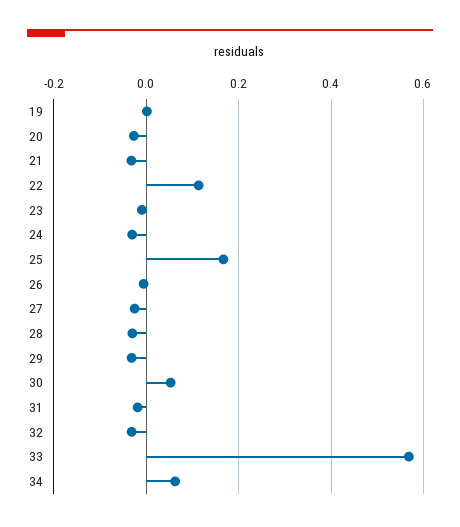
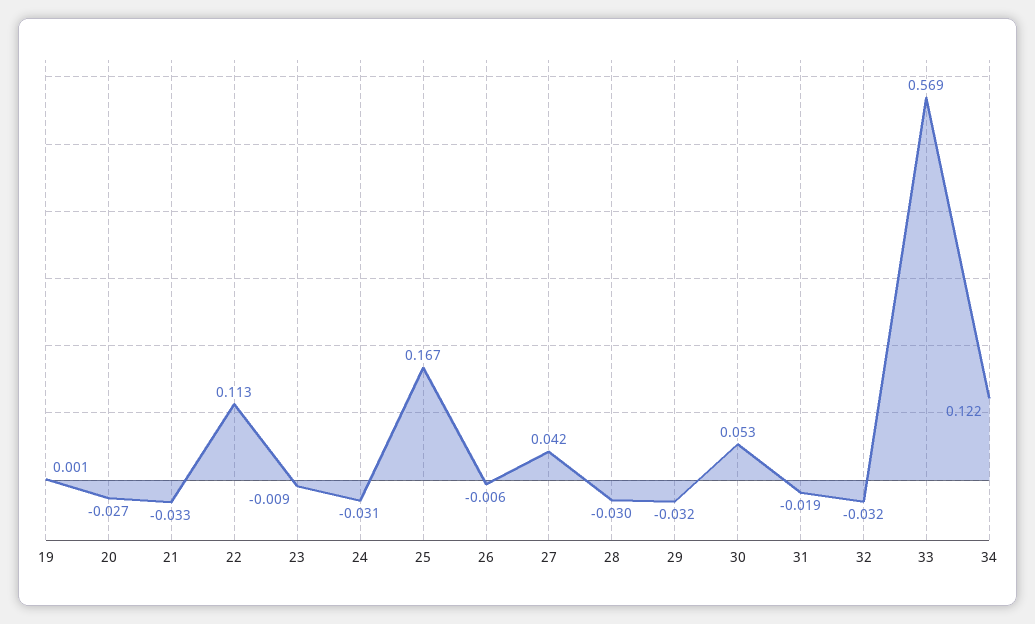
  {
    "19": 0.001,
    "20": -0.027,
    "21": -0.033,
    "22": 0.113,
    "23": -0.009,
    "24": -0.031,
    "25": 0.167,
    "26": -0.006,
-   "27": -0.02,
+   "27": 0.042,
    "28": -0.03,
    "29": -0.032,
    "30": 0.053,
    "31": -0.019,
    "32": -0.032,
    "33": 0.569,
-   "34": 0.06
+   "34": 0.122
  }

